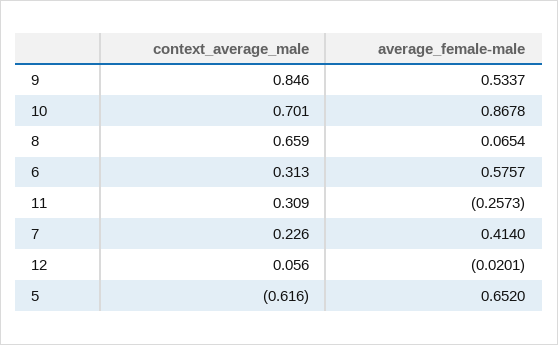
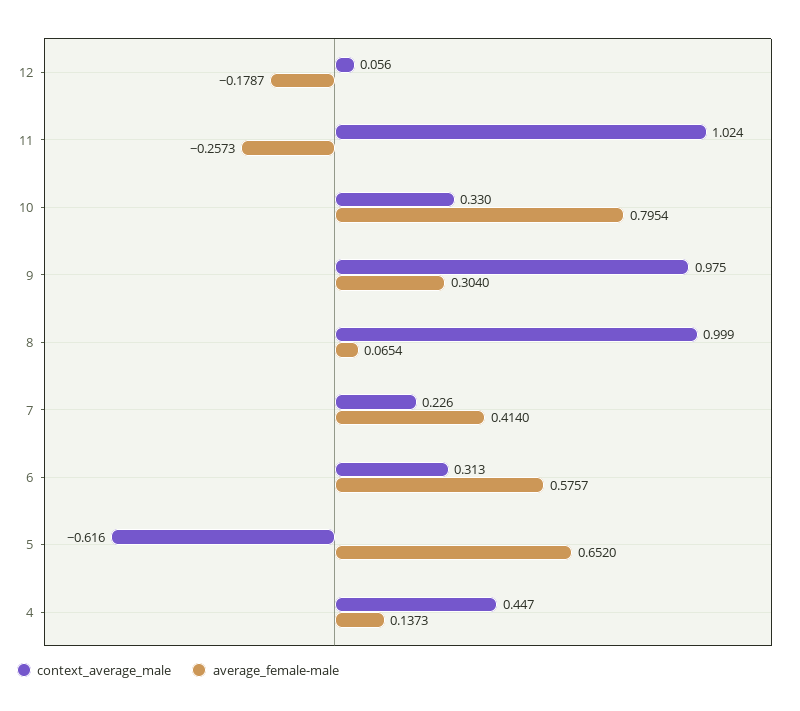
  {
    "context_average_male": {
-     "9": 0.846,
+     "9": 0.975,
-     "10": 0.701,
+     "10": 0.33,
-     "8": 0.659,
+     "8": 0.999,
      "6": 0.313,
-     "11": 0.309,
+     "11": 1.024,
      "7": 0.226,
      "12": 0.056,
-     "5": -0.616
+     "5": -0.616,
+     "4": 0.447
    },
    "average_female-male": {
-     "9": 0.5337,
+     "9": 0.304,
-     "10": 0.8678,
+     "10": 0.7954,
      "8": 0.0654,
      "6": 0.5757,
      "11": -0.2573,
      "7": 0.414,
-     "12": -0.0201,
+     "12": -0.1787,
-     "5": 0.652
+     "5": 0.652,
+     "4": 0.1373
    }
  }

